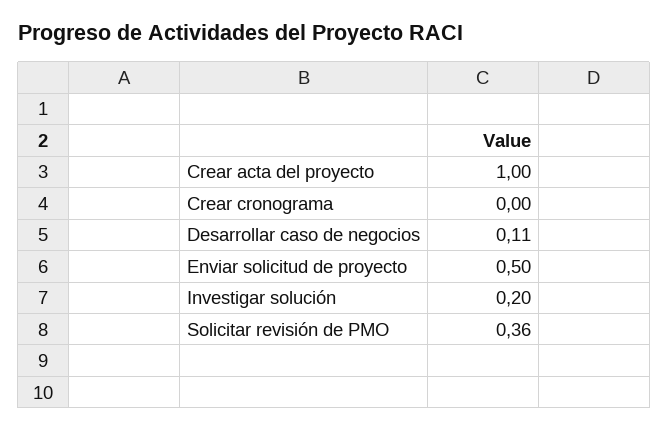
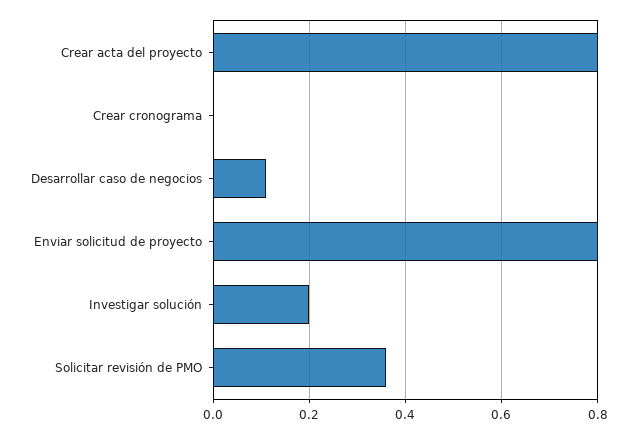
  {
-   "Crear acta del proyecto": 1,
+   "Crear acta del proyecto": 0.8,
    "Crear cronograma": 0,
    "Desarrollar caso de negocios": 0.11,
-   "Enviar solicitud de proyecto": 0.5,
+   "Enviar solicitud de proyecto": 0.8,
    "Investigar solución": 0.2,
    "Solicitar revisión de PMO": 0.36
  }

